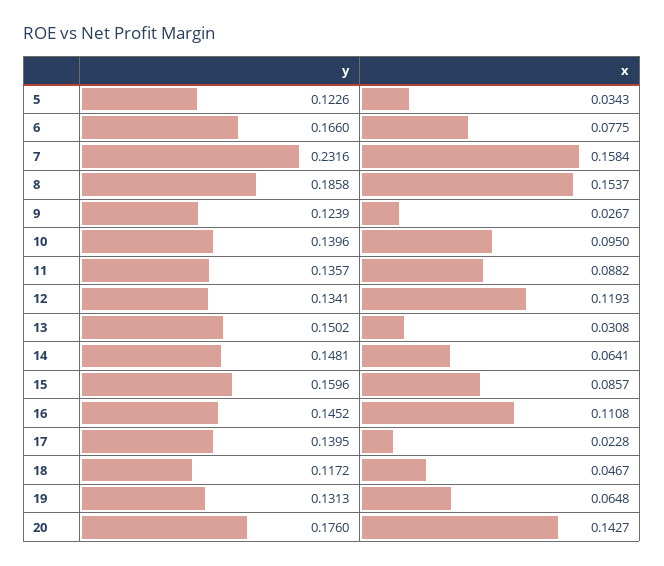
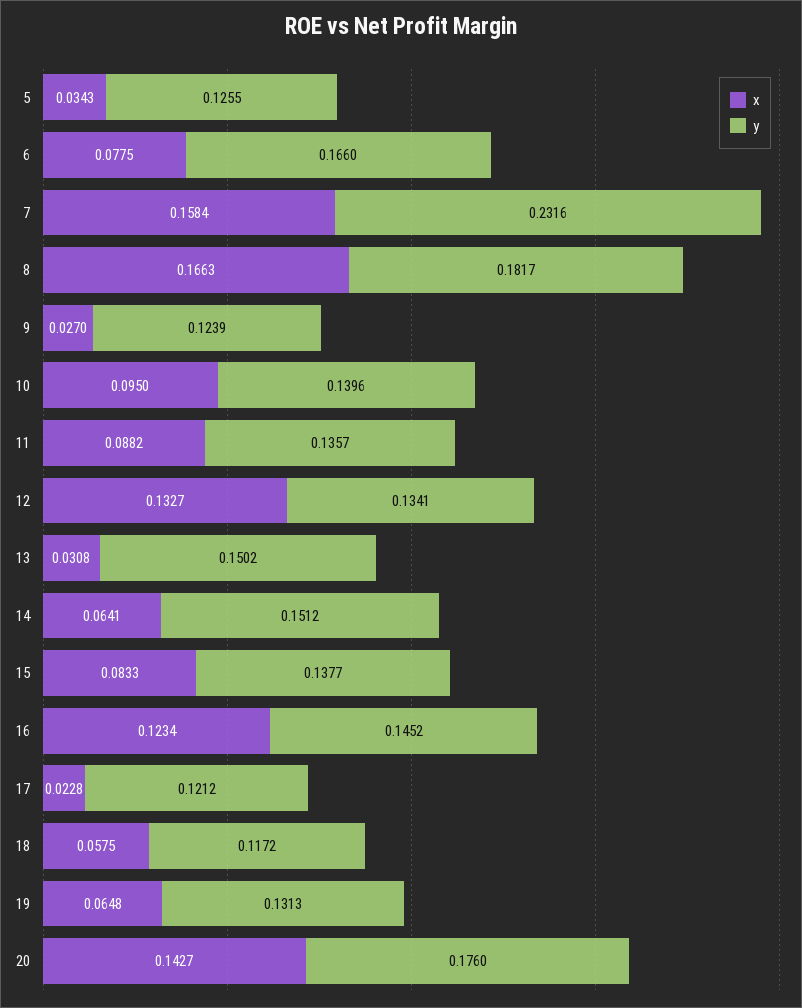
  {
    "y": {
-     "5": 0.1226,
+     "5": 0.1255,
      "6": 0.166,
      "7": 0.2316,
-     "8": 0.1858,
+     "8": 0.1817,
      "9": 0.1239,
      "10": 0.1396,
      "11": 0.1357,
      "12": 0.1341,
      "13": 0.1502,
-     "14": 0.1481,
+     "14": 0.1512,
-     "15": 0.1596,
+     "15": 0.1377,
      "16": 0.1452,
-     "17": 0.1395,
+     "17": 0.1212,
      "18": 0.1172,
      "19": 0.1313,
      "20": 0.176
    },
    "x": {
      "5": 0.0343,
      "6": 0.0775,
      "7": 0.1584,
-     "8": 0.1537,
+     "8": 0.1663,
-     "9": 0.0267,
+     "9": 0.027,
      "10": 0.095,
      "11": 0.0882,
-     "12": 0.1193,
+     "12": 0.1327,
      "13": 0.0308,
      "14": 0.0641,
-     "15": 0.0857,
+     "15": 0.0833,
-     "16": 0.1108,
+     "16": 0.1234,
      "17": 0.0228,
-     "18": 0.0467,
+     "18": 0.0575,
      "19": 0.0648,
      "20": 0.1427
    }
  }

